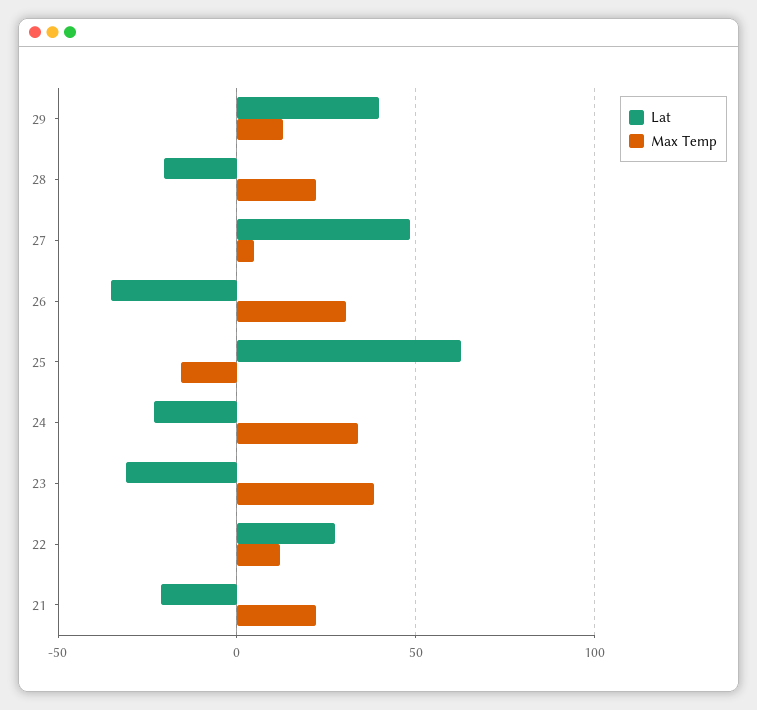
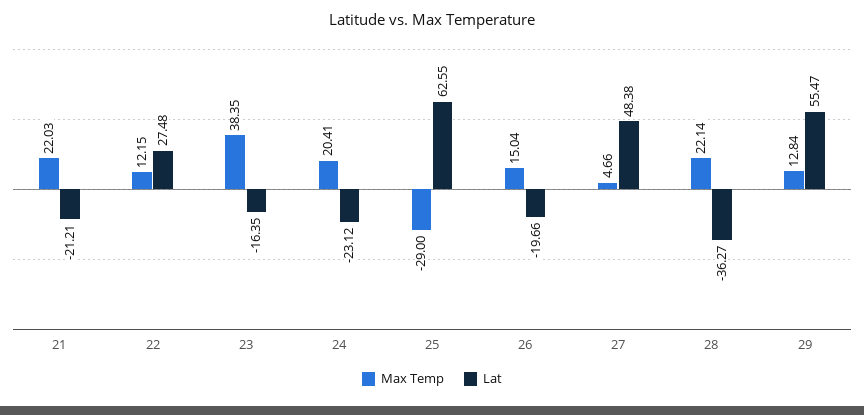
  {
    "Lat": {
-     "29": 40,
+     "29": 55.47,
-     "28": -20,
+     "28": -36.27,
      "27": 48.38,
-     "26": -35,
+     "26": -19.66,
      "25": 62.55,
      "24": -23.12,
-     "23": -30,
+     "23": -16.35,
      "22": 27.48,
      "21": -21.21
    },
    "Max Temp": {
      "29": 12.84,
      "28": 22.14,
      "27": 4.66,
-     "26": 30,
+     "26": 15.04,
-     "25": -15,
+     "25": -29,
-     "24": 35,
+     "24": 20.41,
      "23": 38.35,
      "22": 12.15,
      "21": 22.03
    }
  }

